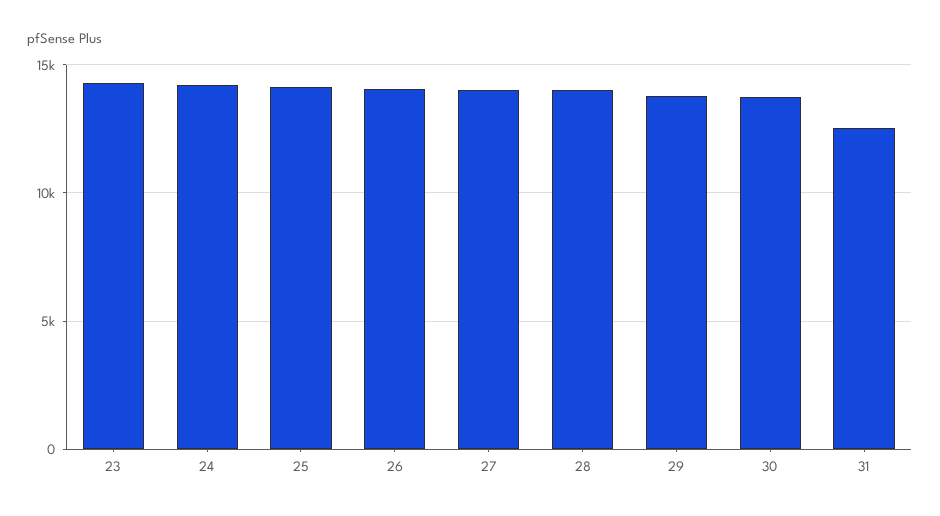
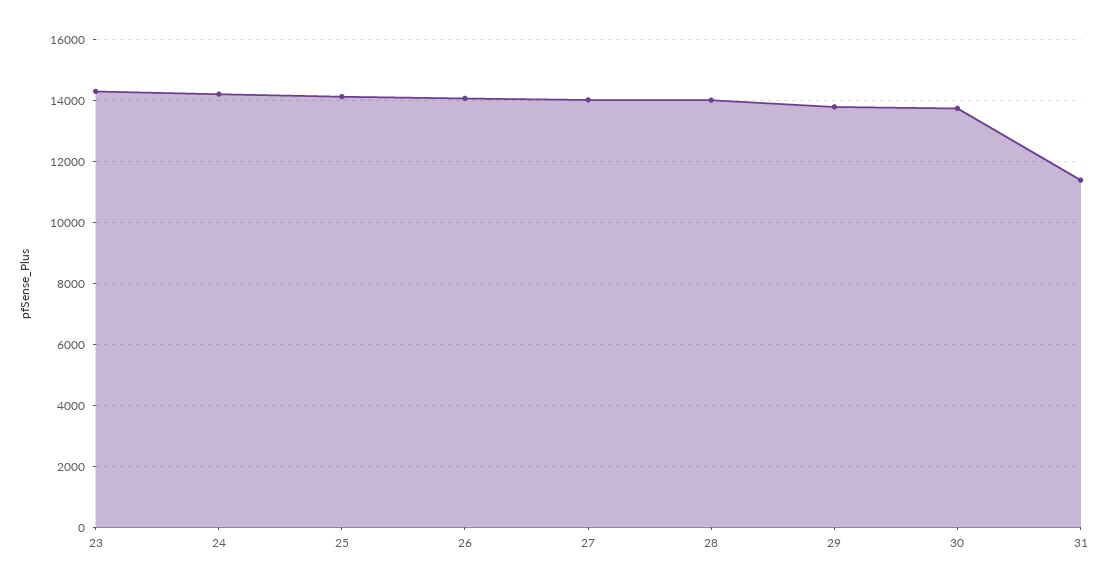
  {
    "23": 14200,
    "24": 14200,
    "25": 14200,
    "26": 14000,
    "27": 14000,
    "28": 14000,
    "29": 13800,
    "30": 13800,
-   "31": 12500
+   "31": 11400
  }

